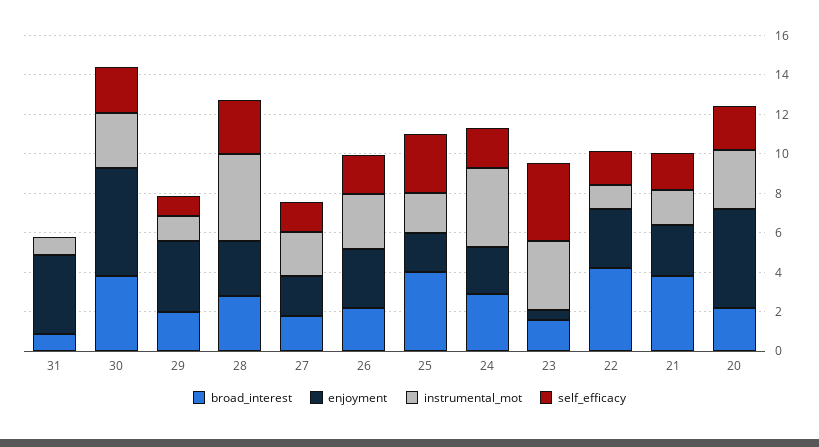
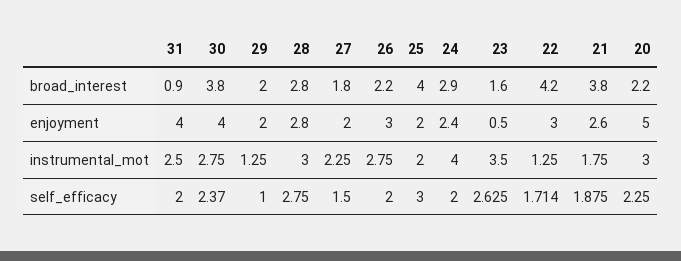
  {
    "broad_interest": {
      "31": 0.9,
      "30": 3.8,
      "29": 2,
      "28": 2.8,
      "27": 1.8,
      "26": 2.2,
      "25": 4,
      "24": 2.9,
      "23": 1.6,
      "22": 4.2,
      "21": 3.8,
      "20": 2.2
    },
    "enjoyment": {
      "31": 4,
-     "30": 5.5,
+     "30": 4,
-     "29": 3.5,
+     "29": 2,
      "28": 2.8,
      "27": 2,
      "26": 3,
      "25": 2,
      "24": 2.4,
      "23": 0.5,
      "22": 3,
      "21": 2.6,
      "20": 5
    },
    "instrumental_mot": {
-     "31": 1,
+     "31": 2.5,
      "30": 2.75,
      "29": 1.25,
-     "28": 4.5,
+     "28": 3,
      "27": 2.25,
      "26": 2.75,
      "25": 2,
      "24": 4,
      "23": 3.5,
      "22": 1.25,
      "21": 1.75,
      "20": 3
    },
    "self_efficacy": {
-     "31": 0,
+     "31": 2,
      "30": 2.37,
      "29": 1,
      "28": 2.75,
      "27": 1.5,
      "26": 2,
      "25": 3,
      "24": 2,
-     "23": 4,
+     "23": 2.625,
      "22": 1.714,
      "21": 1.875,
      "20": 2.25
    }
  }

